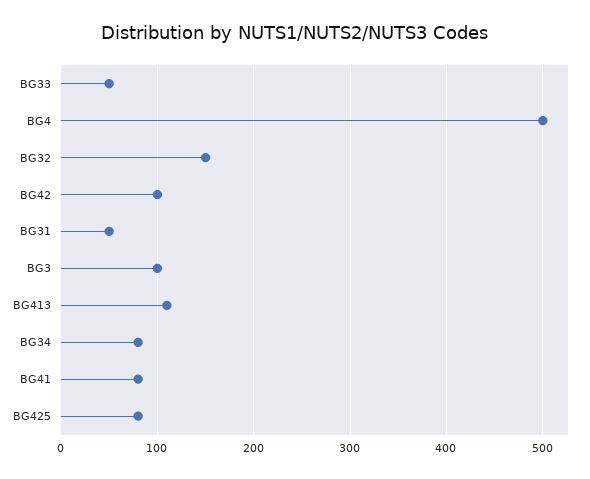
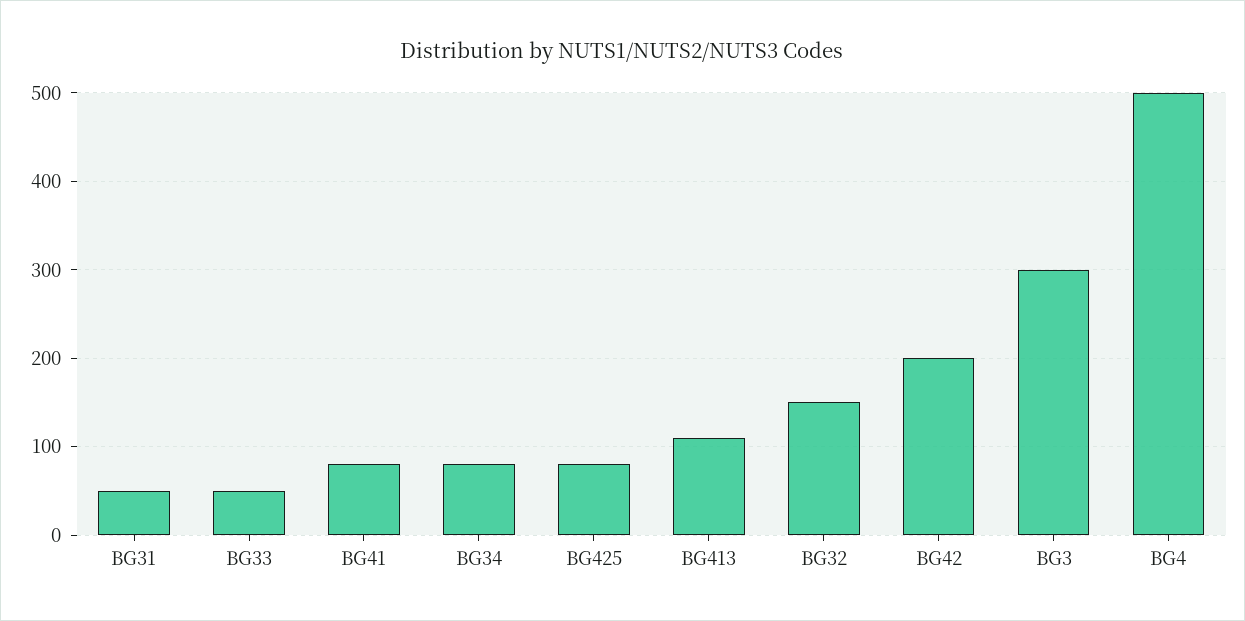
  {
    "BG33": 50,
    "BG4": 500,
    "BG32": 150,
-   "BG42": 100,
+   "BG42": 200,
    "BG31": 50,
-   "BG3": 100,
+   "BG3": 300,
    "BG413": 110,
    "BG34": 80,
    "BG41": 80,
    "BG425": 80
  }

